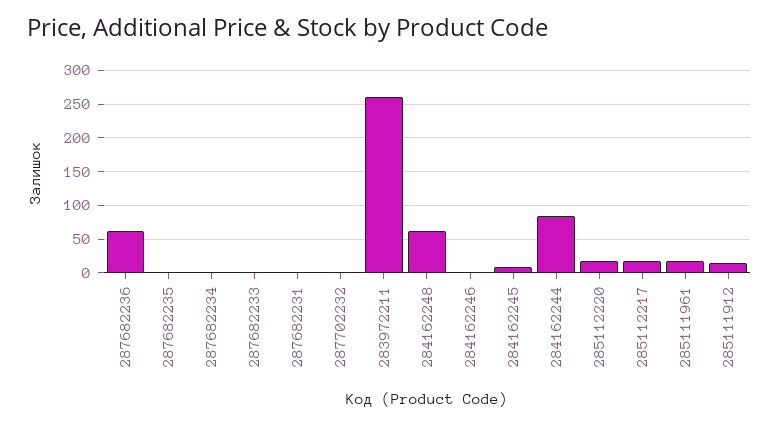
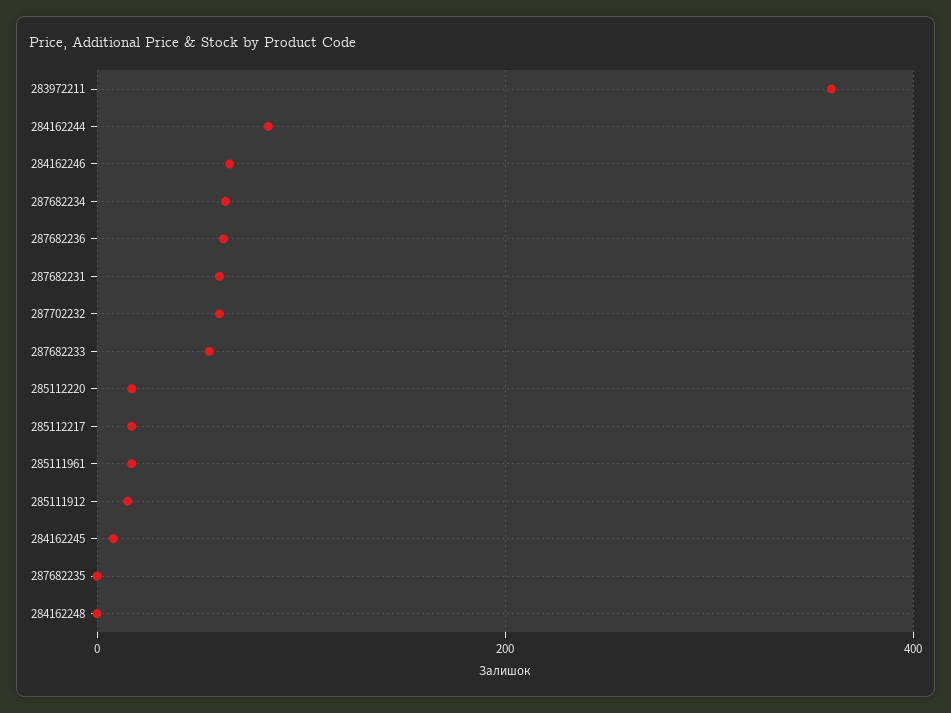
  {
    "287682236": 60,
    "287682235": 0,
-   "287682234": 0,
+   "287682234": 60,
-   "287682233": 0,
+   "287682233": 60,
-   "287682231": 0,
+   "287682231": 60,
-   "287702232": 0,
+   "287702232": 60,
-   "283972211": 260,
+   "283972211": 360,
-   "284162248": 60,
+   "284162248": 0,
-   "284162246": 0,
+   "284162246": 60,
    "284162245": 10,
    "284162244": 80,
    "285112220": 20,
    "285112217": 20,
    "285111961": 20,
    "285111912": 20
  }

